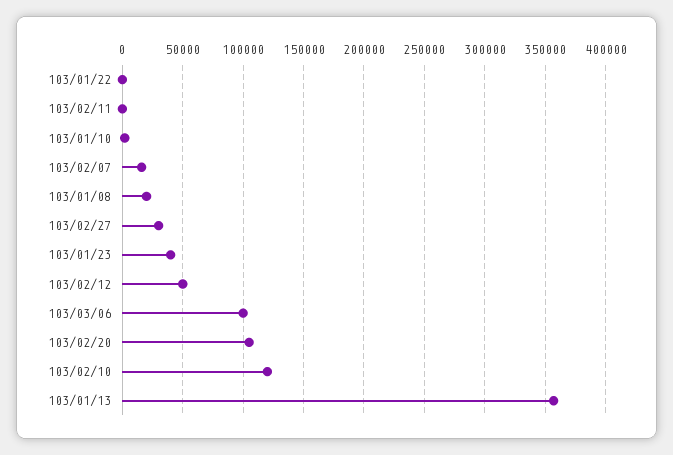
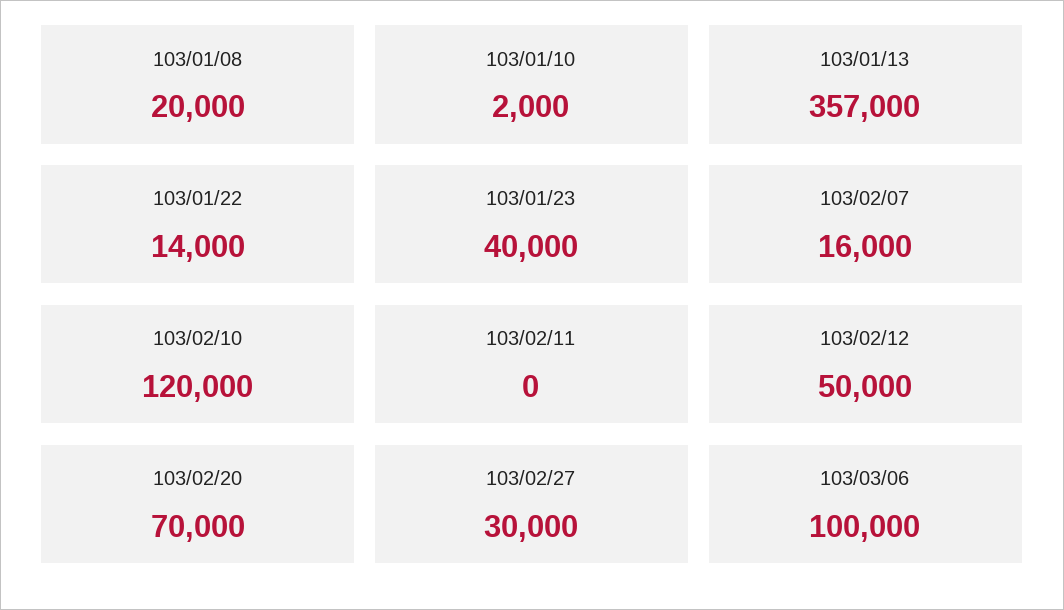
  {
-   "103/01/22": 0,
+   "103/01/22": 14000,
    "103/02/11": 0,
    "103/01/10": 2000,
    "103/02/07": 16000,
    "103/01/08": 20000,
    "103/02/27": 30000,
    "103/01/23": 40000,
    "103/02/12": 50000,
    "103/03/06": 100000,
-   "103/02/20": 105000,
+   "103/02/20": 70000,
    "103/02/10": 120000,
    "103/01/13": 357000
  }

